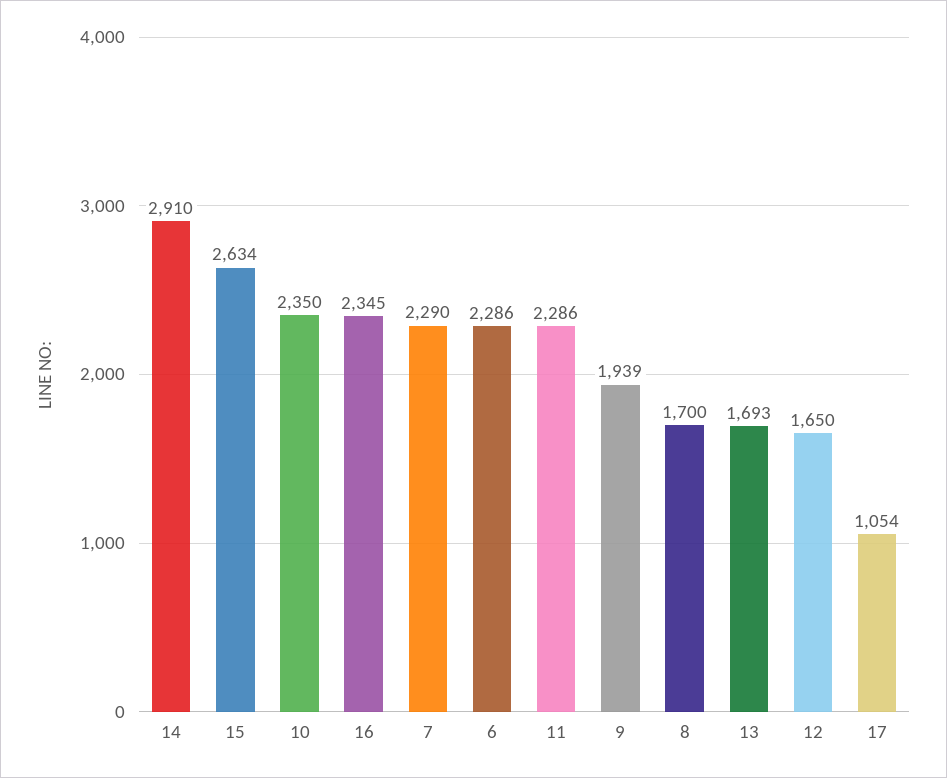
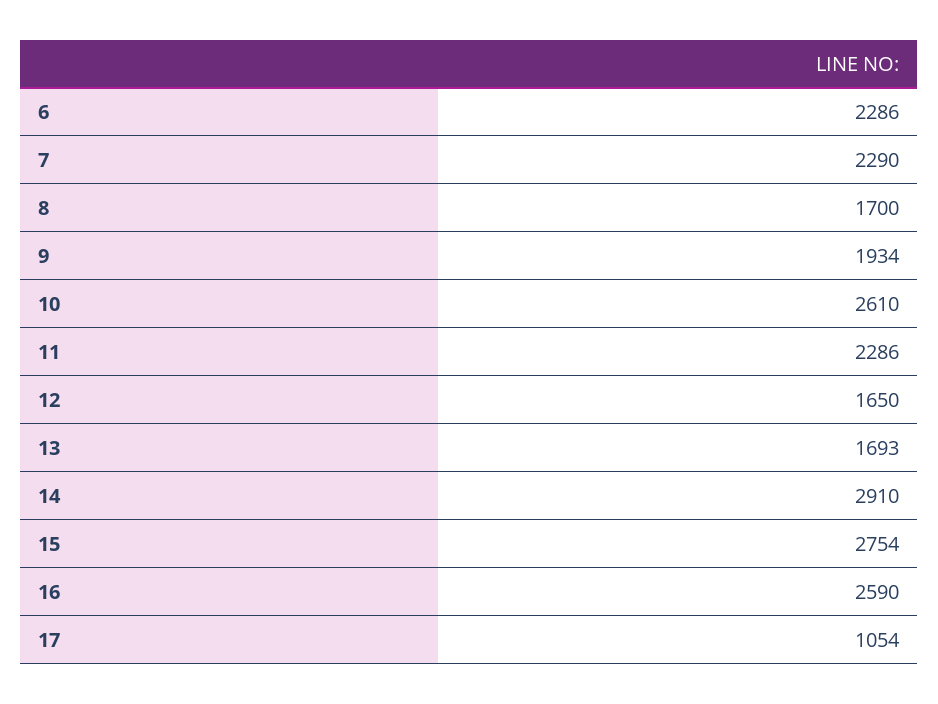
  {
    "14": 2910,
-   "15": 2634,
+   "15": 2754,
-   "10": 2350,
+   "10": 2610,
-   "16": 2345,
+   "16": 2590,
    "7": 2290,
    "6": 2286,
    "11": 2286,
-   "9": 1939,
+   "9": 1934,
    "8": 1700,
    "13": 1693,
    "12": 1650,
    "17": 1054
  }

